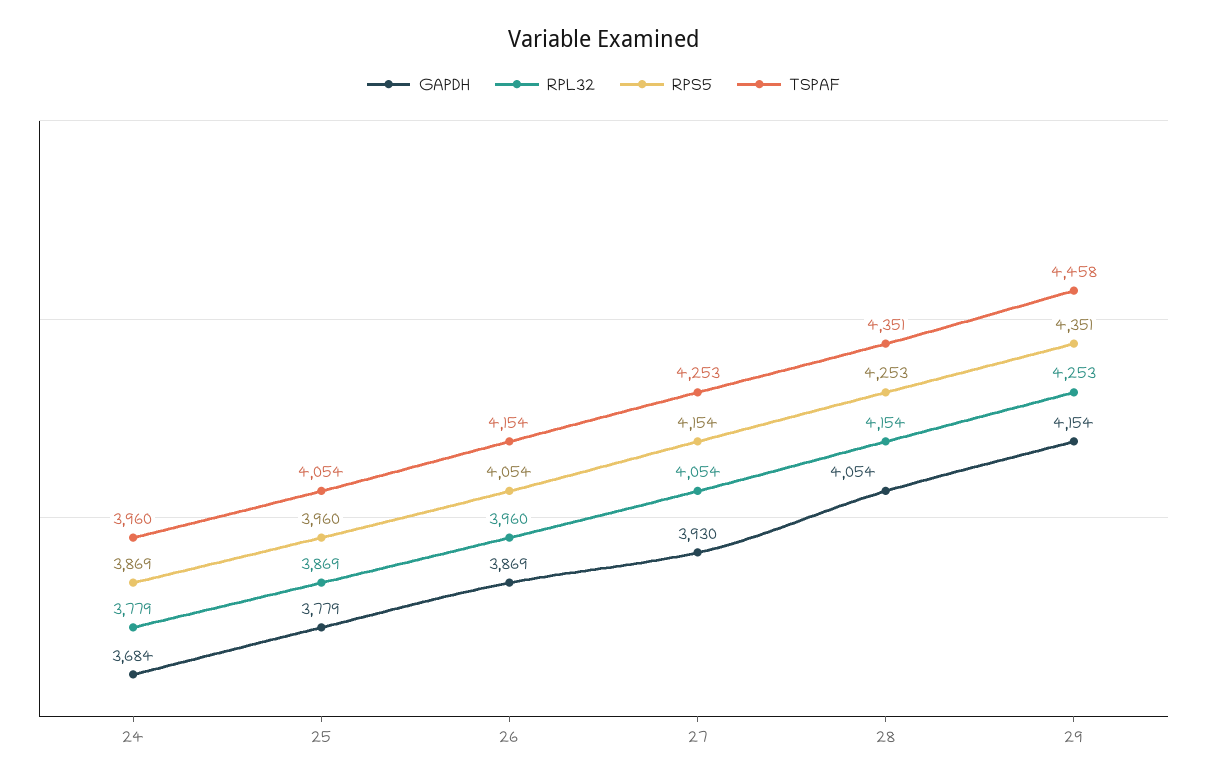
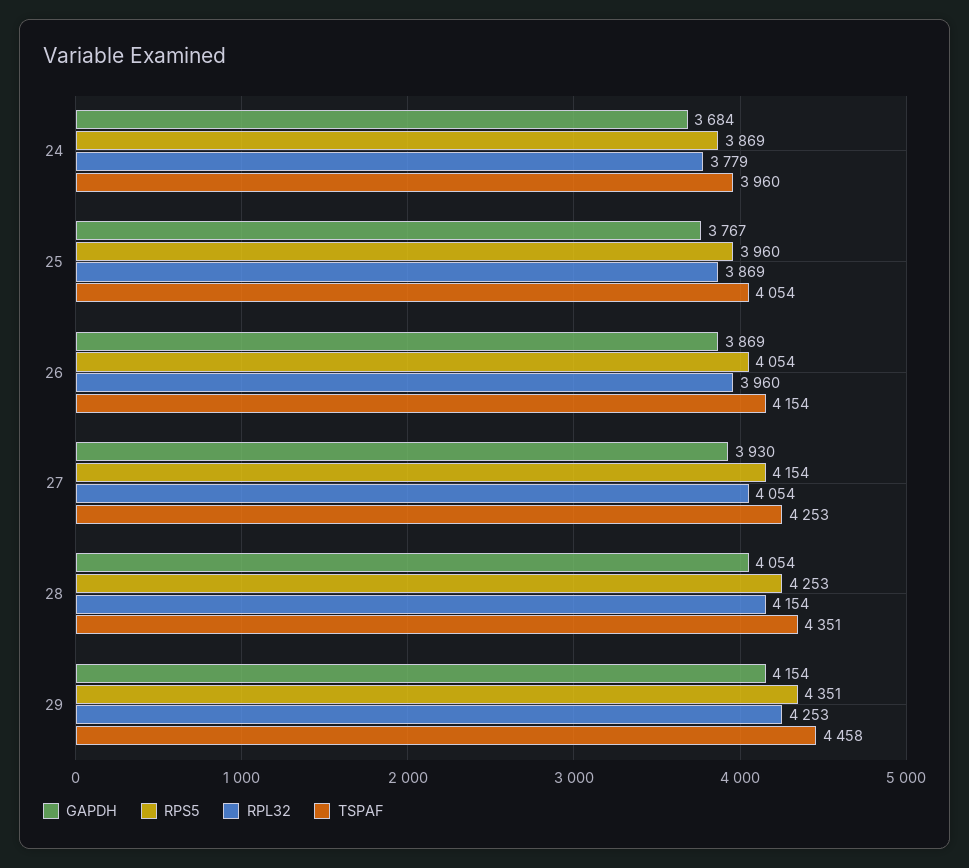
  {
    "GAPDH": {
      "24": 3684,
-     "25": 3779,
+     "25": 3767,
      "26": 3869,
      "27": 3930,
      "28": 4054,
      "29": 4154
    },
    "RPL32": {
      "24": 3779,
      "25": 3869,
      "26": 3960,
      "27": 4054,
      "28": 4154,
      "29": 4253
    },
    "RPS5": {
      "24": 3869,
      "25": 3960,
      "26": 4054,
      "27": 4154,
      "28": 4253,
      "29": 4351
    },
    "TSPAF": {
      "24": 3960,
      "25": 4054,
      "26": 4154,
      "27": 4253,
      "28": 4351,
      "29": 4458
    }
  }

